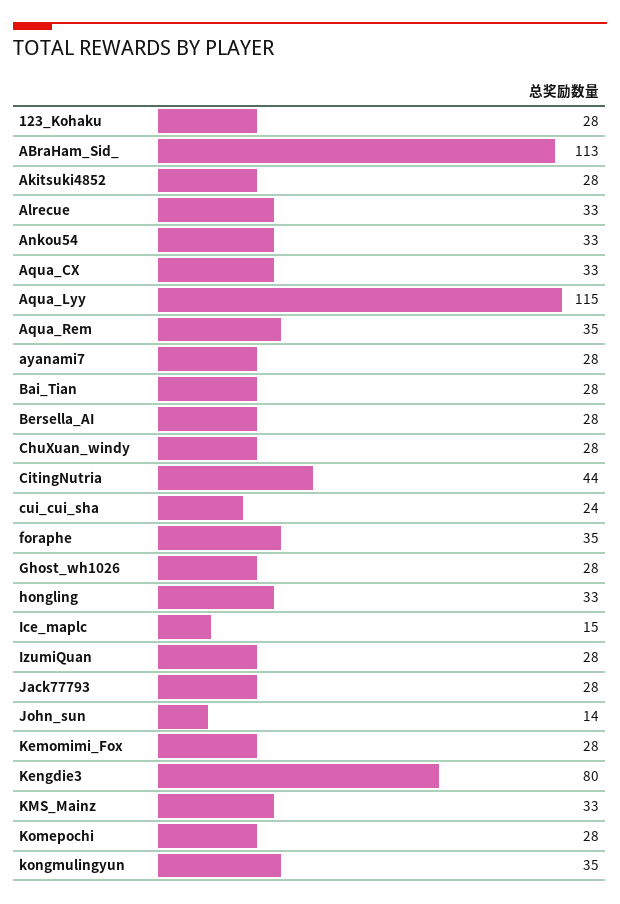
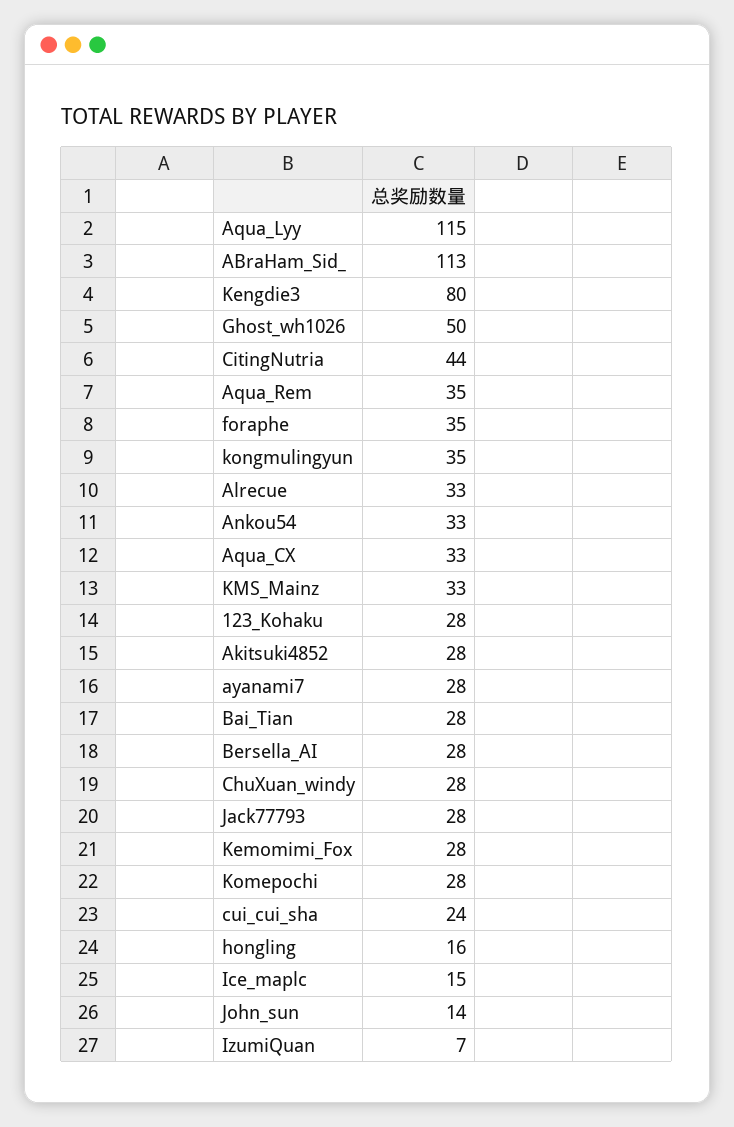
  {
    "123_Kohaku": 28,
    "ABraHam_Sid_": 113,
    "Akitsuki4852": 28,
    "Alrecue": 33,
    "Ankou54": 33,
    "Aqua_CX": 33,
    "Aqua_Lyy": 115,
    "Aqua_Rem": 35,
    "ayanami7": 28,
    "Bai_Tian": 28,
    "Bersella_AI": 28,
    "ChuXuan_windy": 28,
    "CitingNutria": 44,
    "cui_cui_sha": 24,
    "foraphe": 35,
-   "Ghost_wh1026": 28,
+   "Ghost_wh1026": 50,
-   "hongling": 33,
+   "hongling": 16,
    "Ice_maplc": 15,
-   "IzumiQuan": 28,
+   "IzumiQuan": 7,
    "Jack77793": 28,
    "John_sun": 14,
    "Kemomimi_Fox": 28,
    "Kengdie3": 80,
    "KMS_Mainz": 33,
    "Komepochi": 28,
    "kongmulingyun": 35
  }

